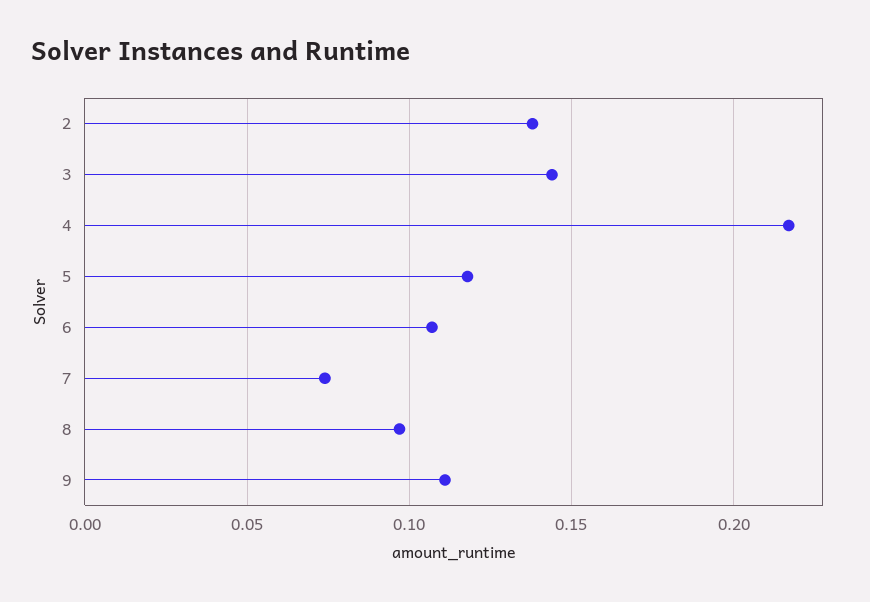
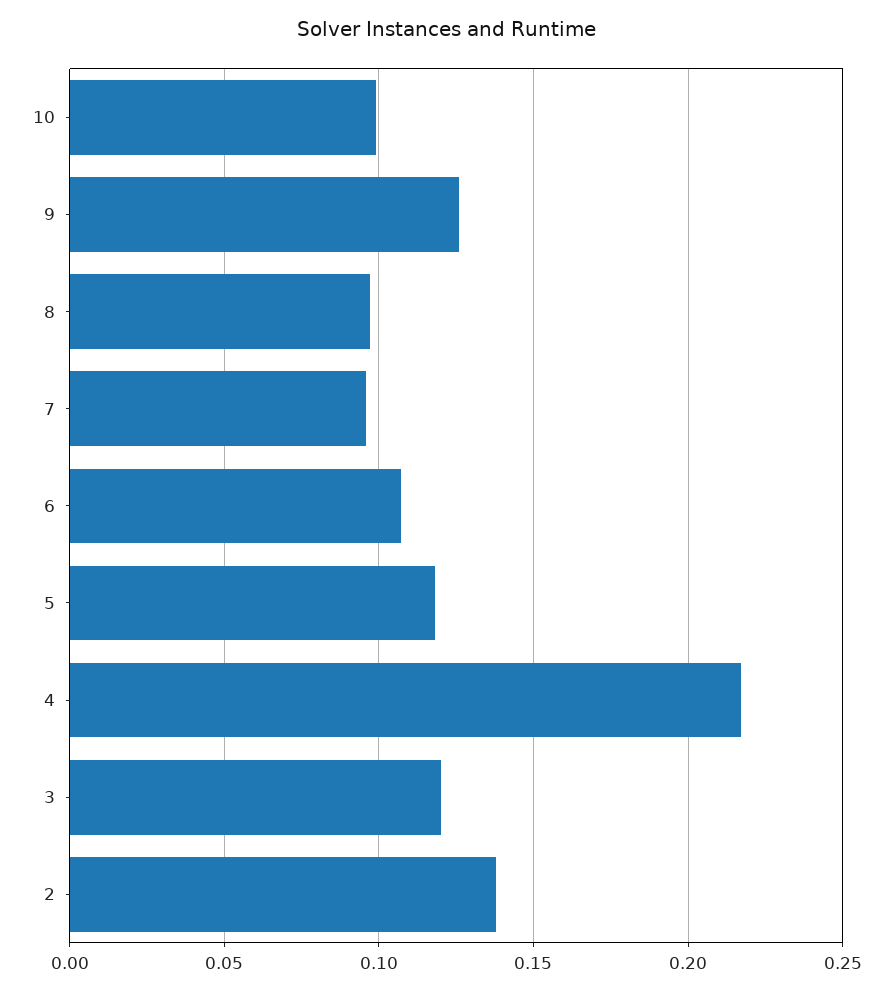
  {
    "2": 0.14,
-   "3": 0.145,
+   "3": 0.12,
    "4": 0.215,
    "5": 0.12,
    "6": 0.105,
-   "7": 0.075,
+   "7": 0.095,
    "8": 0.095,
-   "9": 0.11
+   "9": 0.125,
+   "10": 0.1
  }

